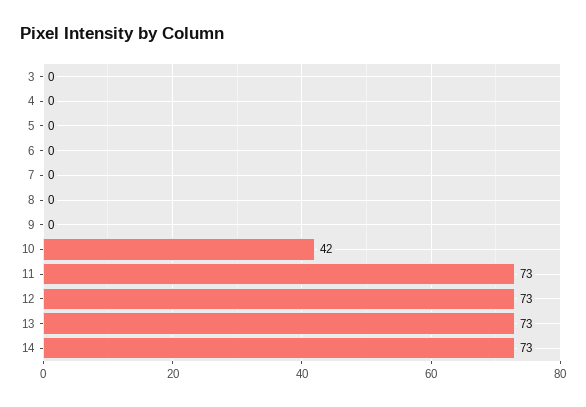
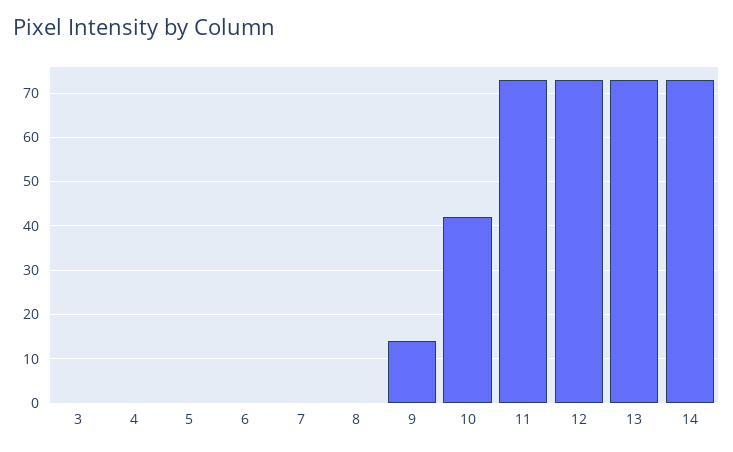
  {
    "3": 0,
    "4": 0,
    "5": 0,
    "6": 0,
    "7": 0,
    "8": 0,
-   "9": 0,
+   "9": 15,
    "10": 42,
    "11": 73,
    "12": 73,
    "13": 73,
    "14": 73
  }

